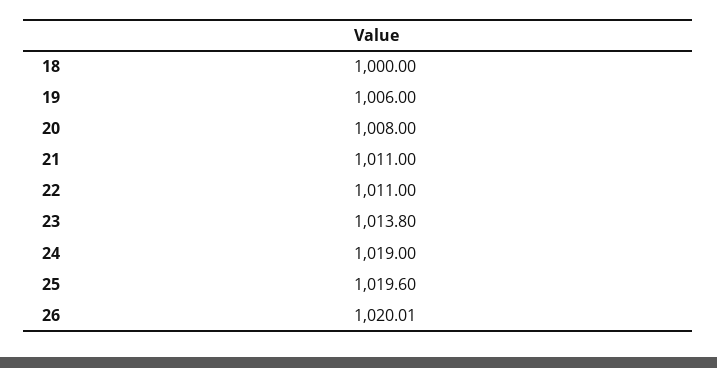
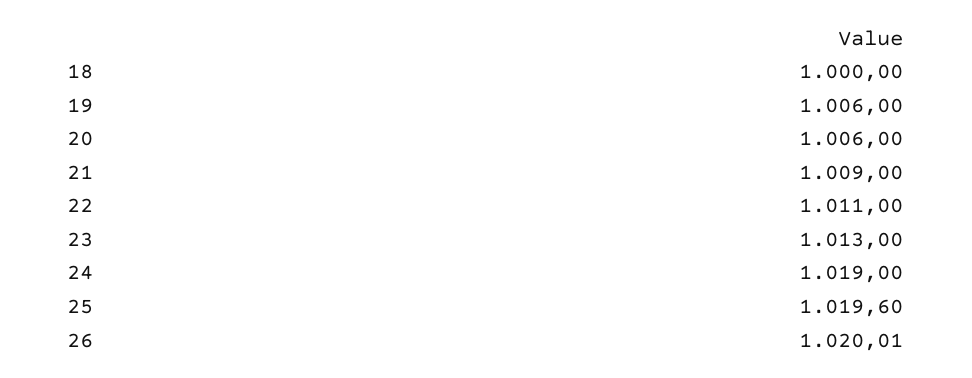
  {
    "18": 1000,
    "19": 1006,
-   "20": 1008,
+   "20": 1006,
-   "21": 1011,
+   "21": 1009,
    "22": 1011,
-   "23": 1013.8,
+   "23": 1013,
    "24": 1019,
    "25": 1019.6,
    "26": 1020.01
  }

